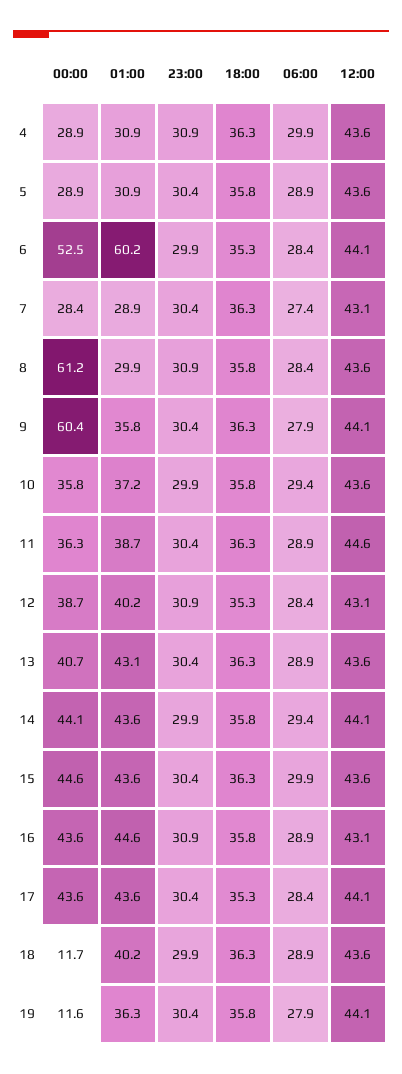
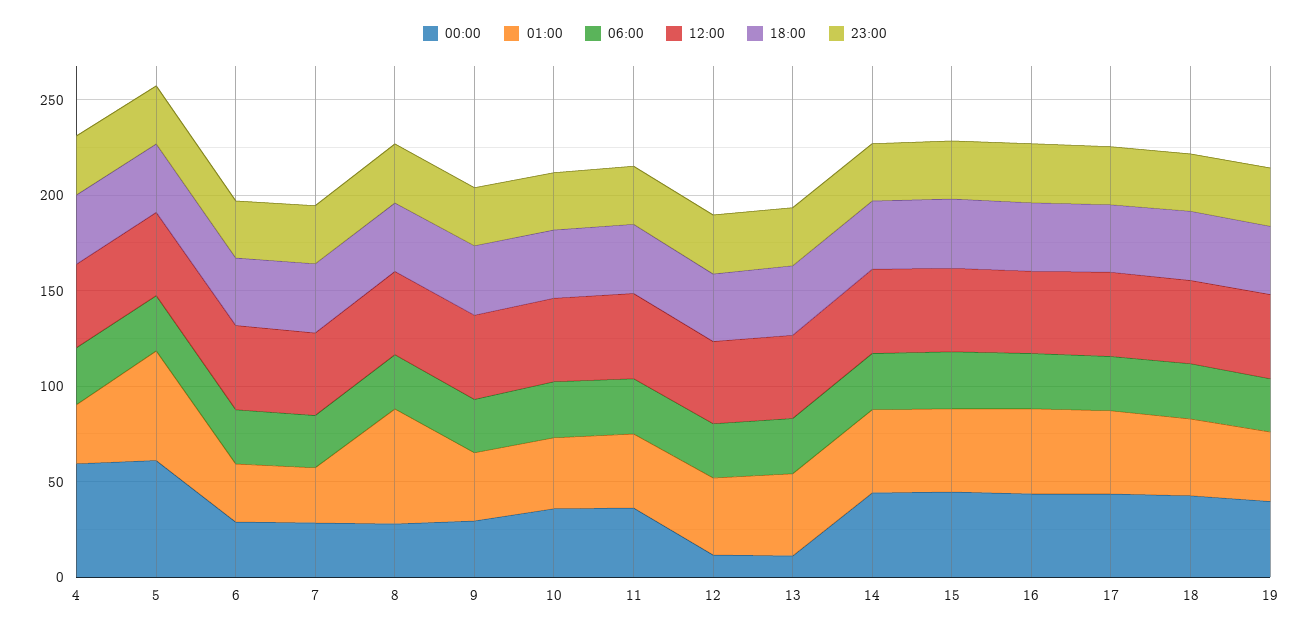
  {
    "00:00": {
-     "4": 28.9,
+     "4": 60,
-     "5": 28.9,
+     "5": 60,
-     "6": 52.5,
+     "6": 30,
      "7": 28.4,
-     "8": 61.2,
+     "8": 30,
-     "9": 60.4,
+     "9": 30,
      "10": 35.8,
      "11": 36.3,
-     "12": 38.7,
+     "12": 10,
-     "13": 40.7,
+     "13": 10,
      "14": 44.1,
      "15": 44.6,
      "16": 43.6,
      "17": 43.6,
-     "18": 11.7,
+     "18": 40,
-     "19": 11.6
+     "19": 40
    },
    "01:00": {
      "4": 30.9,
-     "5": 30.9,
+     "5": 60,
-     "6": 60.2,
+     "6": 30,
      "7": 28.9,
-     "8": 29.9,
+     "8": 60,
      "9": 35.8,
      "10": 37.2,
      "11": 38.7,
      "12": 40.2,
      "13": 43.1,
      "14": 43.6,
      "15": 43.6,
      "16": 44.6,
      "17": 43.6,
      "18": 40.2,
      "19": 36.3
    },
    "23:00": {
      "4": 30.9,
      "5": 30.4,
      "6": 29.9,
      "7": 30.4,
      "8": 30.9,
      "9": 30.4,
      "10": 29.9,
      "11": 30.4,
      "12": 30.9,
      "13": 30.4,
      "14": 29.9,
      "15": 30.4,
      "16": 30.9,
      "17": 30.4,
      "18": 29.9,
      "19": 30.4
    },
    "18:00": {
      "4": 36.3,
      "5": 35.8,
      "6": 35.3,
      "7": 36.3,
      "8": 35.8,
      "9": 36.3,
      "10": 35.8,
      "11": 36.3,
      "12": 35.3,
      "13": 36.3,
      "14": 35.8,
      "15": 36.3,
      "16": 35.8,
      "17": 35.3,
      "18": 36.3,
      "19": 35.8
    },
    "06:00": {
      "4": 29.9,
      "5": 28.9,
      "6": 28.4,
      "7": 27.4,
      "8": 28.4,
      "9": 27.9,
      "10": 29.4,
      "11": 28.9,
      "12": 28.4,
      "13": 28.9,
      "14": 29.4,
      "15": 29.9,
      "16": 28.9,
      "17": 28.4,
      "18": 28.9,
      "19": 27.9
    },
    "12:00": {
      "4": 43.6,
      "5": 43.6,
      "6": 44.1,
      "7": 43.1,
      "8": 43.6,
      "9": 44.1,
      "10": 43.6,
      "11": 44.6,
      "12": 43.1,
      "13": 43.6,
      "14": 44.1,
      "15": 43.6,
      "16": 43.1,
      "17": 44.1,
      "18": 43.6,
      "19": 44.1
    }
  }

